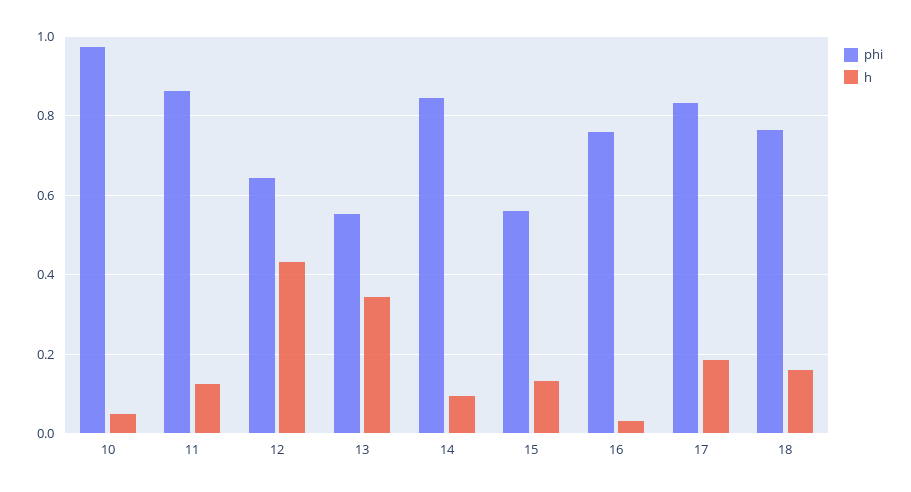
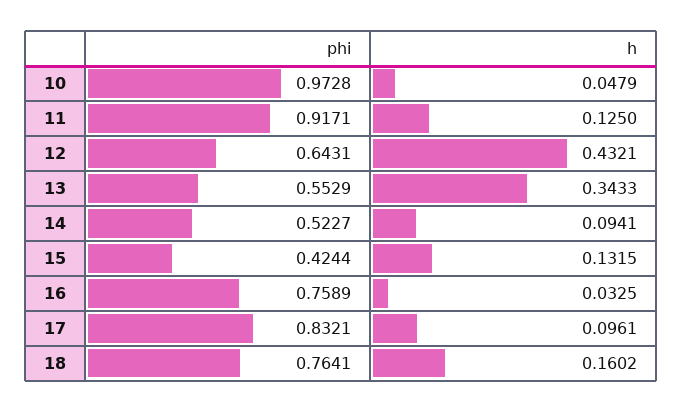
  {
    "phi": {
      "10": 0.9728,
-     "11": 0.86,
+     "11": 0.9171,
      "12": 0.6431,
      "13": 0.5529,
-     "14": 0.84,
+     "14": 0.5227,
-     "15": 0.56,
+     "15": 0.4244,
      "16": 0.7589,
      "17": 0.8321,
      "18": 0.7641
    },
    "h": {
      "10": 0.0479,
      "11": 0.125,
      "12": 0.4321,
      "13": 0.3433,
      "14": 0.0941,
      "15": 0.1315,
      "16": 0.0325,
-     "17": 0.18,
+     "17": 0.0961,
      "18": 0.1602
    }
  }

